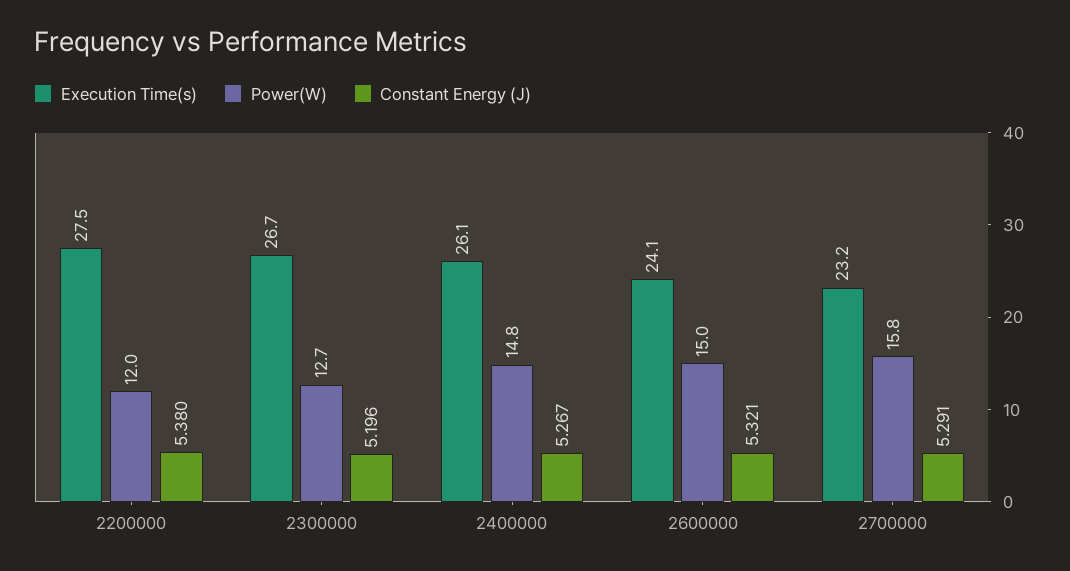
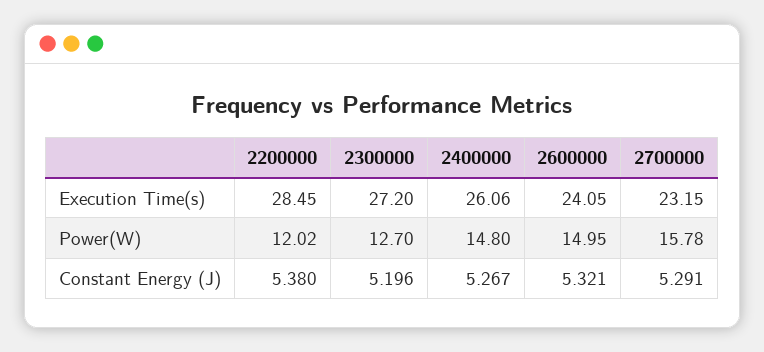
  {
    "Execution Time(s)": {
-     "2200000": 27.5,
+     "2200000": 28.45,
-     "2300000": 26.7,
+     "2300000": 27.2,
      "2400000": 26.06,
      "2600000": 24.05,
      "2700000": 23.15
    },
    "Power(W)": {
      "2200000": 12.02,
      "2300000": 12.7,
      "2400000": 14.8,
      "2600000": 14.95,
      "2700000": 15.78
    },
    "Constant Energy (J)": {
      "2200000": 5.38,
      "2300000": 5.196,
      "2400000": 5.267,
      "2600000": 5.321,
      "2700000": 5.291
    }
  }

